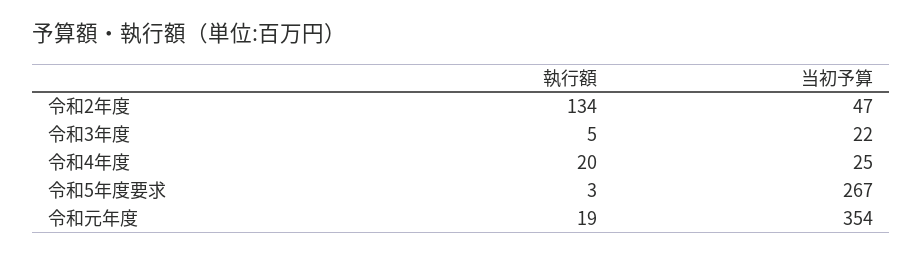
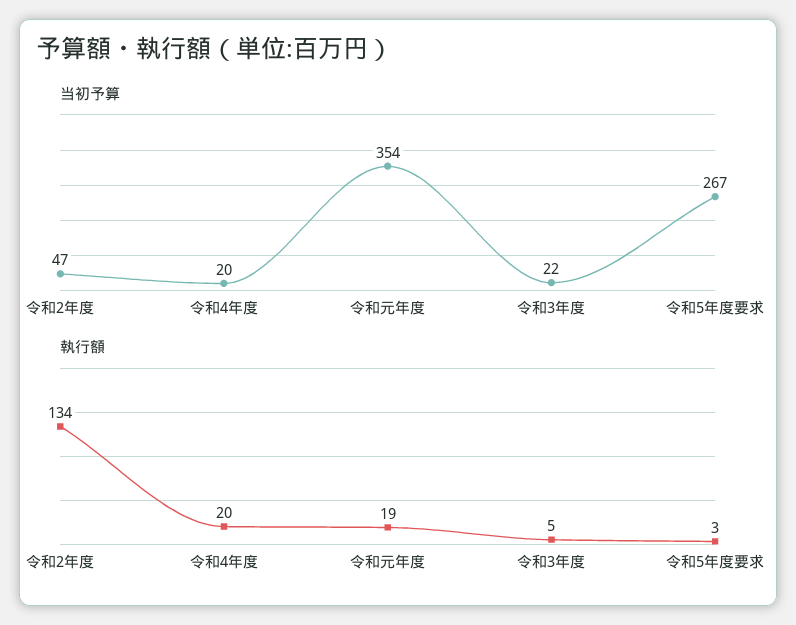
  {
    "執行額": {
      "令和2年度": 134,
      "令和3年度": 5,
      "令和4年度": 20,
      "令和5年度要求": 3,
      "令和元年度": 19
    },
    "当初予算": {
      "令和2年度": 47,
      "令和3年度": 22,
-     "令和4年度": 25,
+     "令和4年度": 20,
      "令和5年度要求": 267,
      "令和元年度": 354
    }
  }

